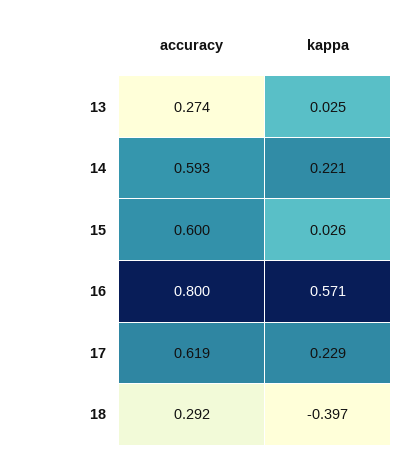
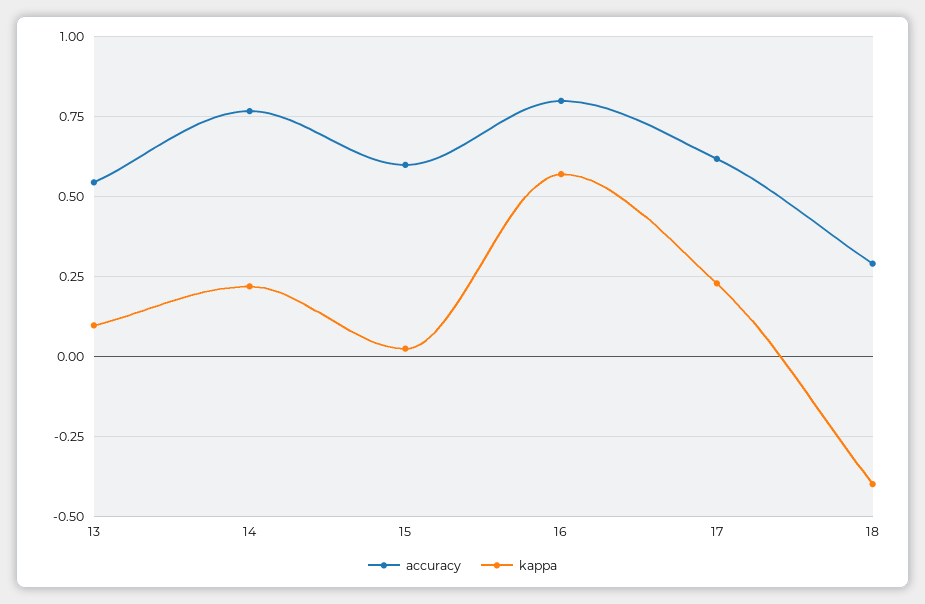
  {
    "accuracy": {
-     "13": 0.274,
+     "13": 0.55,
-     "14": 0.593,
+     "14": 0.775,
      "15": 0.6,
      "16": 0.8,
      "17": 0.619,
      "18": 0.292
    },
    "kappa": {
-     "13": 0.025,
+     "13": 0.1,
      "14": 0.221,
      "15": 0.026,
      "16": 0.571,
      "17": 0.229,
      "18": -0.397
    }
  }

